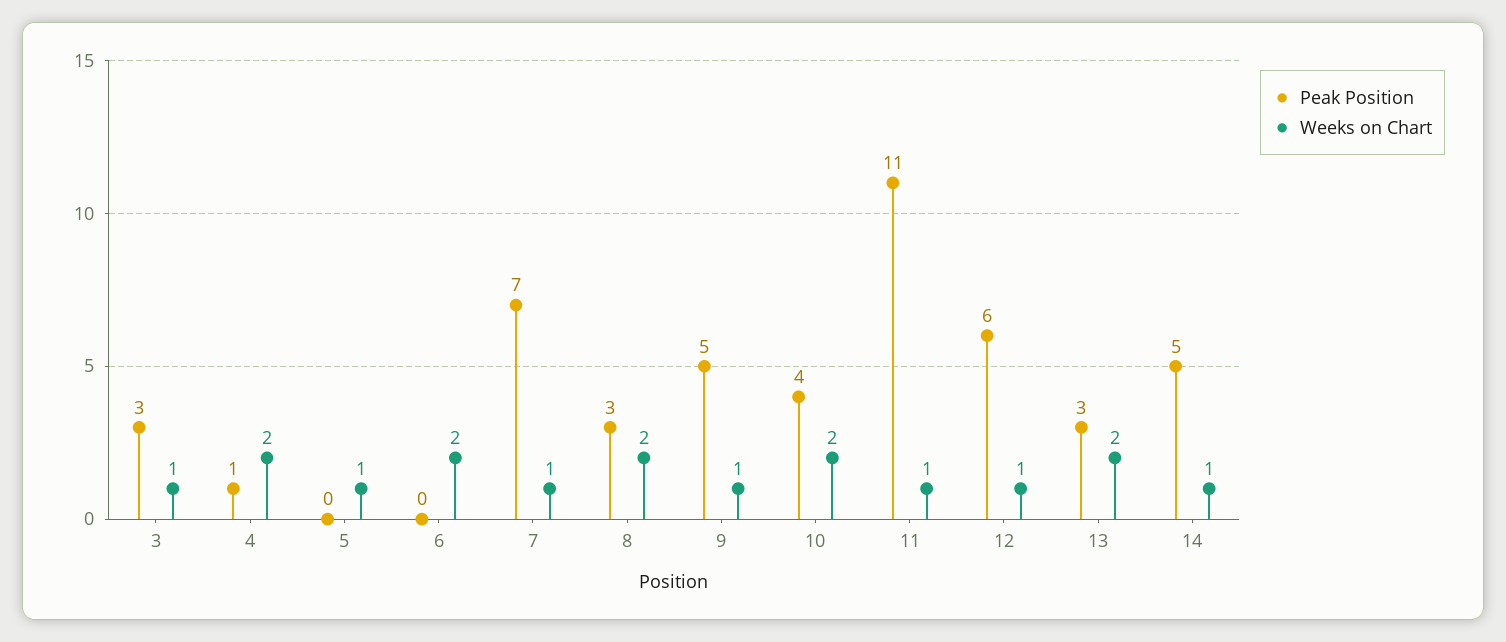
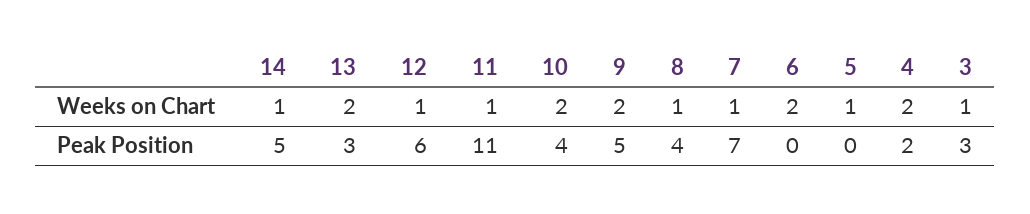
  {
    "Peak Position": {
      "3": 3,
-     "4": 1,
+     "4": 2,
      "5": 0,
      "6": 0,
      "7": 7,
-     "8": 3,
+     "8": 4,
      "9": 5,
      "10": 4,
      "11": 11,
      "12": 6,
      "13": 3,
      "14": 5
    },
    "Weeks on Chart": {
      "3": 1,
      "4": 2,
      "5": 1,
      "6": 2,
      "7": 1,
-     "8": 2,
+     "8": 1,
-     "9": 1,
+     "9": 2,
      "10": 2,
      "11": 1,
      "12": 1,
      "13": 2,
      "14": 1
    }
  }

